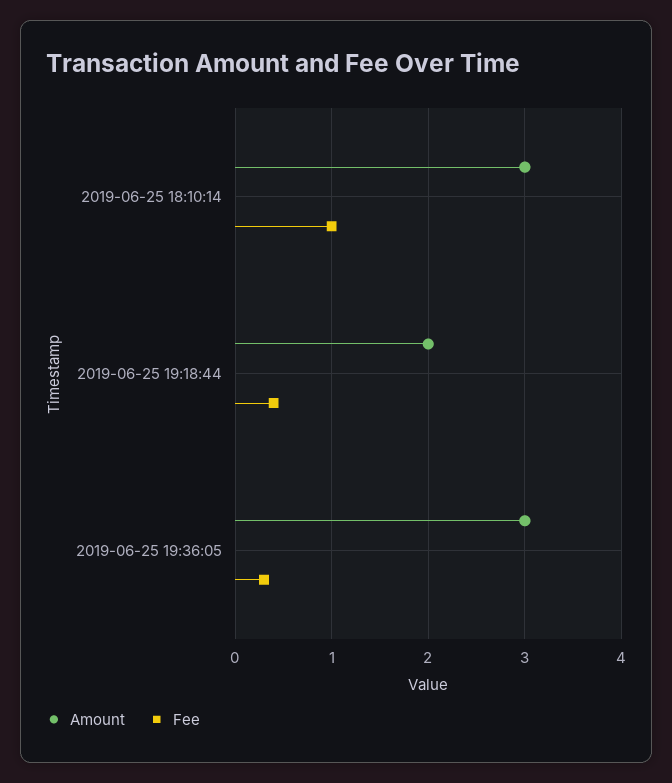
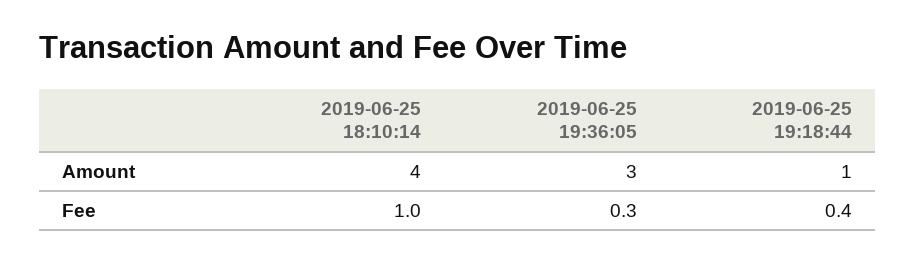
  {
    "Amount": {
-     "2019-06-25 18:10:14": 3,
+     "2019-06-25 18:10:14": 4,
-     "2019-06-25 19:18:44": 2,
+     "2019-06-25 19:18:44": 1,
      "2019-06-25 19:36:05": 3
    },
    "Fee": {
      "2019-06-25 18:10:14": 1,
      "2019-06-25 19:18:44": 0.4,
      "2019-06-25 19:36:05": 0.3
    }
  }

